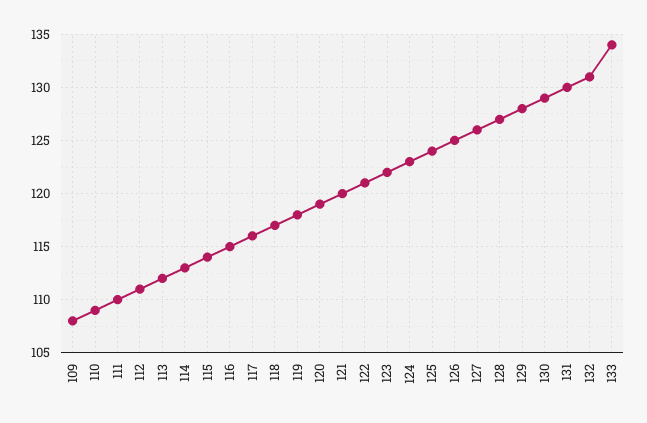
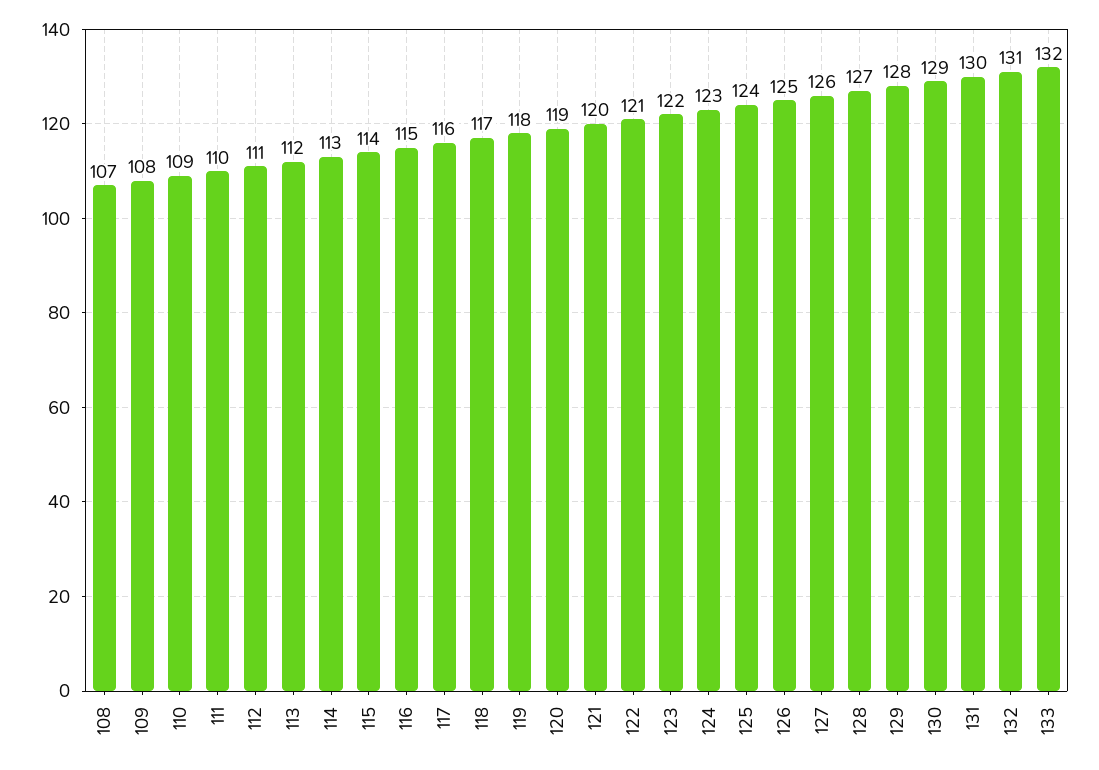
  {
    "109": 108,
    "110": 109,
    "111": 110,
    "112": 111,
    "113": 112,
    "114": 113,
    "115": 114,
    "116": 115,
    "117": 116,
    "118": 117,
    "119": 118,
    "120": 119,
    "121": 120,
    "122": 121,
    "123": 122,
    "124": 123,
    "125": 124,
    "126": 125,
    "127": 126,
    "128": 127,
    "129": 128,
    "130": 129,
    "131": 130,
    "132": 131,
-   "133": 134
+   "133": 132,
+   "108": 107
  }

